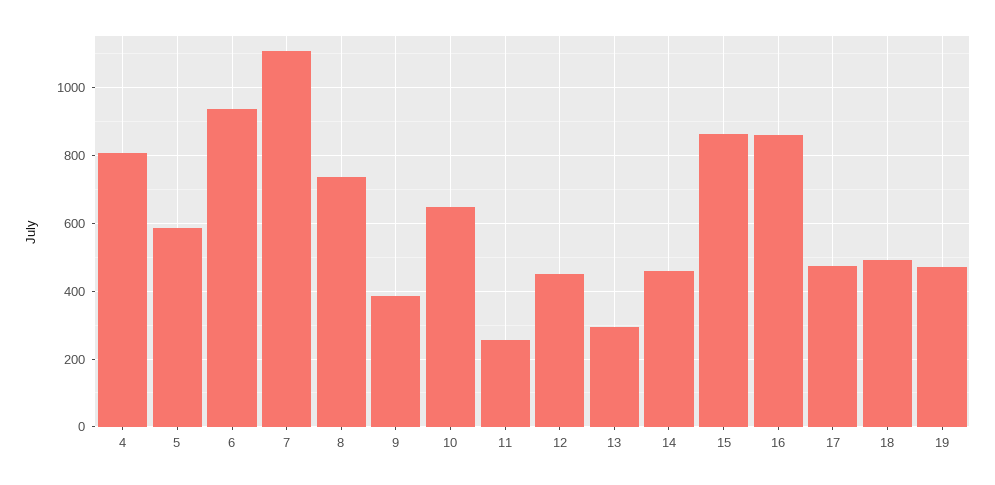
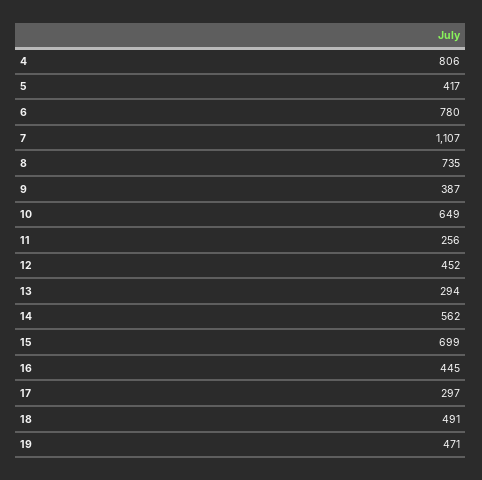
  {
    "4": 806,
-   "5": 580,
+   "5": 417,
-   "6": 940,
+   "6": 780,
    "7": 1107,
    "8": 735,
    "9": 387,
    "10": 649,
    "11": 256,
    "12": 452,
    "13": 294,
-   "14": 460,
+   "14": 562,
-   "15": 860,
+   "15": 699,
-   "16": 860,
+   "16": 445,
-   "17": 480,
+   "17": 297,
    "18": 491,
    "19": 471
  }

